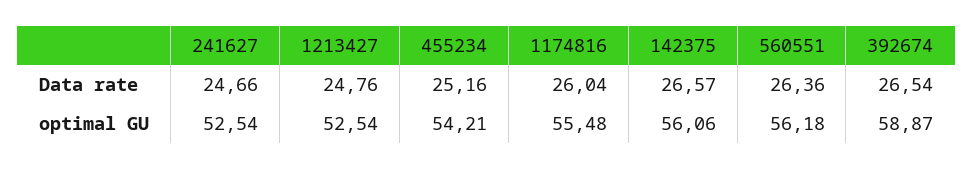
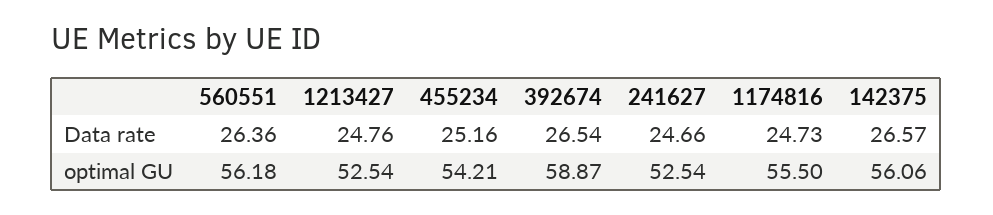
  {
    "241627": {
      "Data rate": 24.66,
      "optimal GU": 52.54
    },
    "1213427": {
      "Data rate": 24.76,
      "optimal GU": 52.54
    },
    "455234": {
      "Data rate": 25.16,
      "optimal GU": 54.21
    },
    "1174816": {
-     "Data rate": 26.04,
+     "Data rate": 24.73,
-     "optimal GU": 55.48
+     "optimal GU": 55.5
    },
    "142375": {
      "Data rate": 26.57,
      "optimal GU": 56.06
    },
    "560551": {
      "Data rate": 26.36,
      "optimal GU": 56.18
    },
    "392674": {
      "Data rate": 26.54,
      "optimal GU": 58.87
    }
  }

